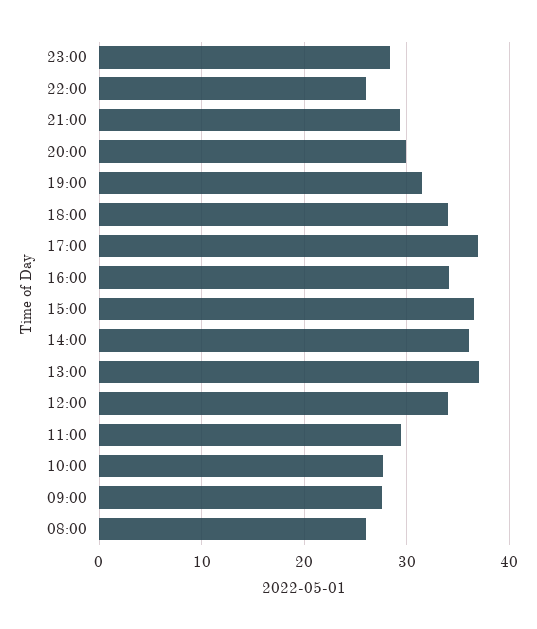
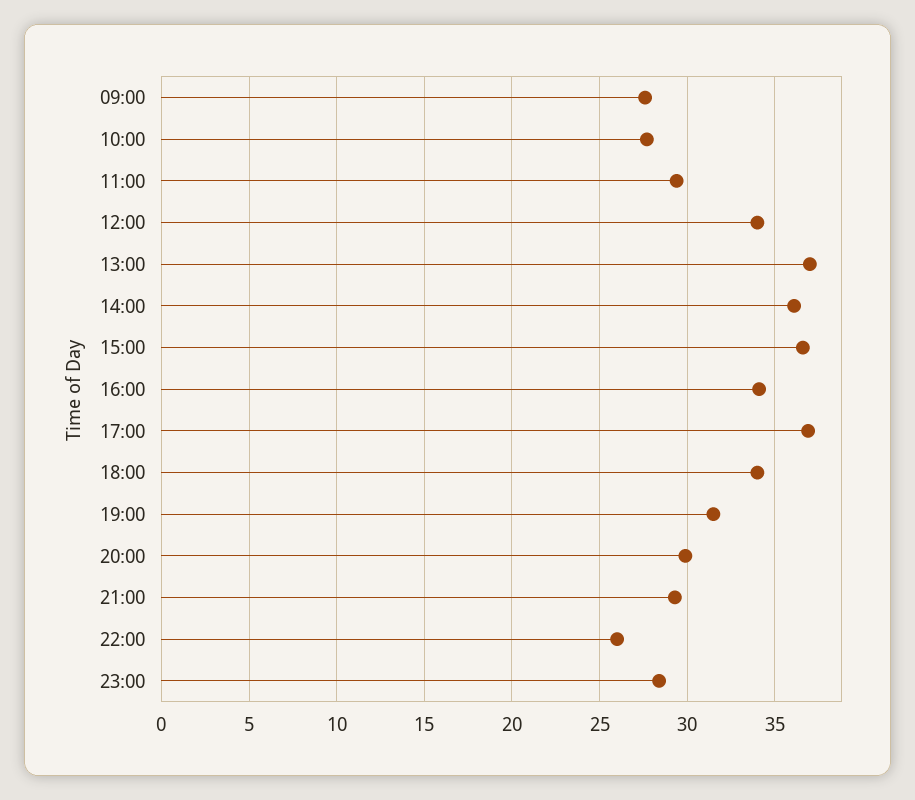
  {
    "23:00": 28.5,
    "22:00": 26,
    "21:00": 29.5,
    "20:00": 30,
    "19:00": 31.5,
    "18:00": 34,
    "17:00": 37,
    "16:00": 34,
    "15:00": 36.5,
    "14:00": 36,
    "13:00": 37,
    "12:00": 34,
    "11:00": 29.5,
    "10:00": 27.5,
-   "09:00": 27.5,
+   "09:00": 27.5
-   "08:00": 26
  }

